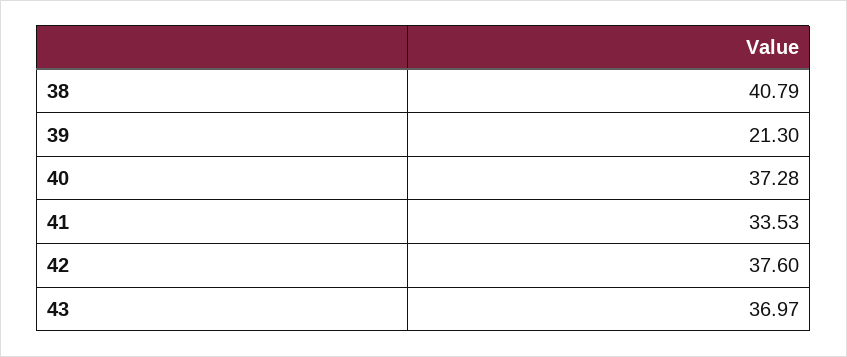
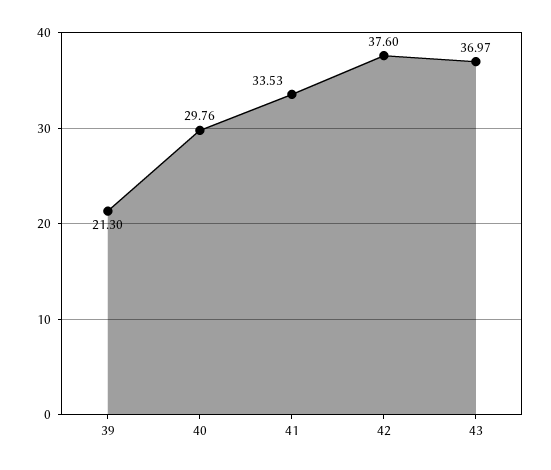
  {
-   "38": 40.79,
    "39": 21.3,
-   "40": 37.28,
+   "40": 29.76,
    "41": 33.53,
    "42": 37.6,
    "43": 36.97
  }

